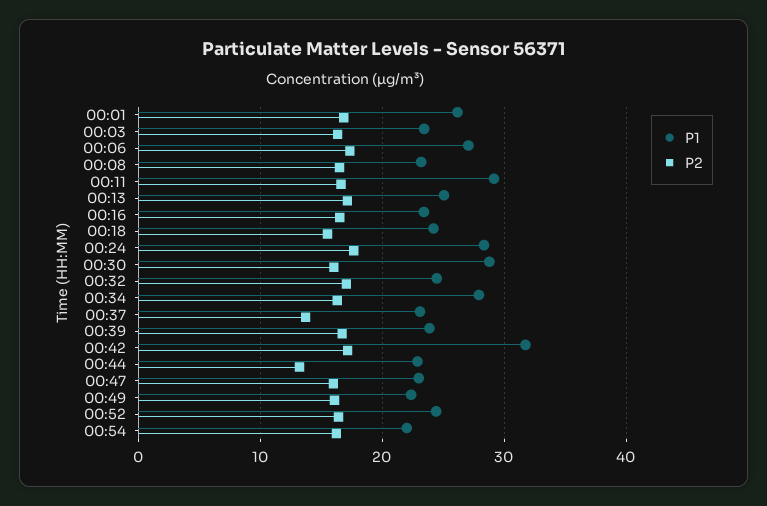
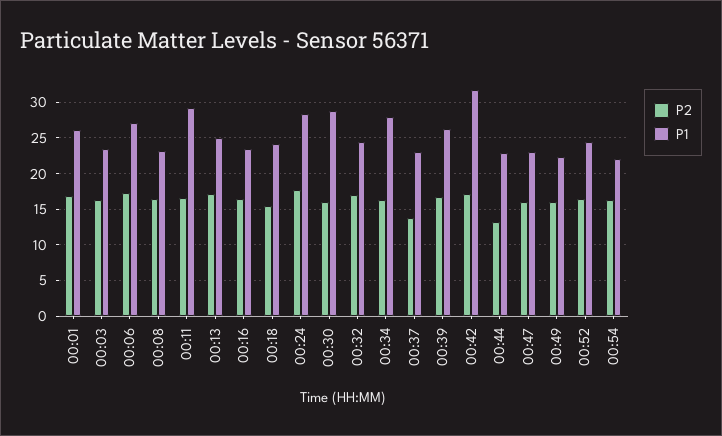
  {
    "P1": {
      "00:01": 26,
      "00:03": 23,
      "00:06": 27,
      "00:08": 23,
      "00:11": 29,
      "00:13": 25,
      "00:16": 23,
      "00:18": 24,
      "00:24": 28,
      "00:30": 29,
      "00:32": 24,
      "00:34": 28,
      "00:37": 23,
-     "00:39": 24,
+     "00:39": 26,
      "00:42": 32,
      "00:44": 23,
      "00:47": 23,
      "00:49": 22,
      "00:52": 24,
      "00:54": 22
    },
    "P2": {
      "00:01": 17,
      "00:03": 16,
      "00:06": 17,
      "00:08": 16,
      "00:11": 17,
      "00:13": 17,
      "00:16": 17,
      "00:18": 16,
      "00:24": 18,
      "00:30": 16,
      "00:32": 17,
      "00:34": 16,
      "00:37": 14,
      "00:39": 17,
      "00:42": 17,
      "00:44": 13,
      "00:47": 16,
      "00:49": 16,
      "00:52": 16,
      "00:54": 16
    }
  }

